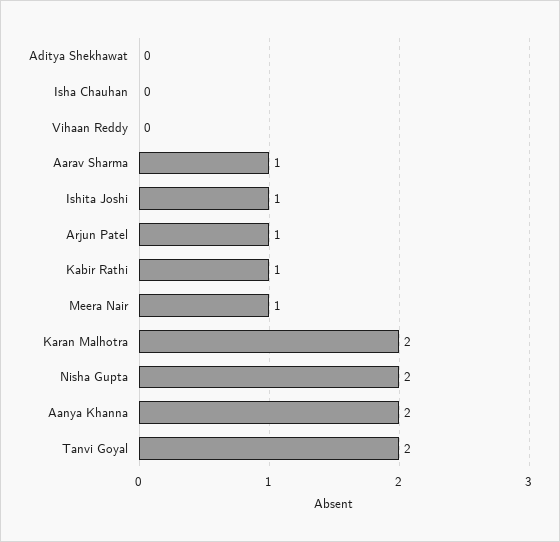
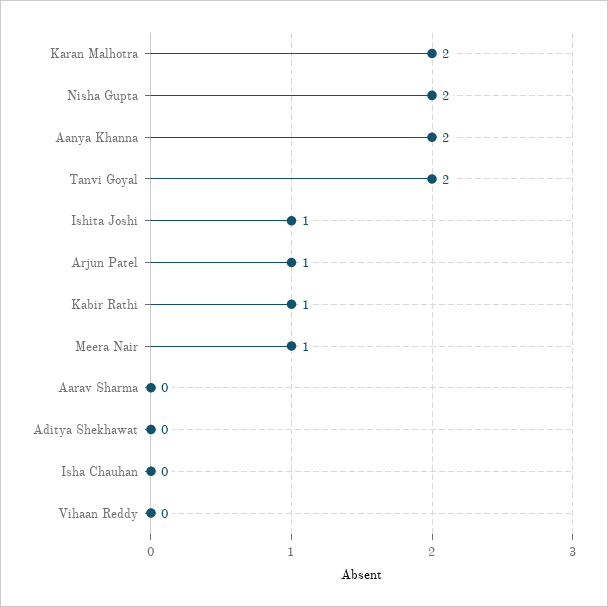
  {
    "Aditya Shekhawat": 0,
    "Isha Chauhan": 0,
    "Vihaan Reddy": 0,
-   "Aarav Sharma": 1,
+   "Aarav Sharma": 0,
    "Ishita Joshi": 1,
    "Arjun Patel": 1,
    "Kabir Rathi": 1,
    "Meera Nair": 1,
    "Karan Malhotra": 2,
    "Nisha Gupta": 2,
    "Aanya Khanna": 2,
    "Tanvi Goyal": 2
  }

